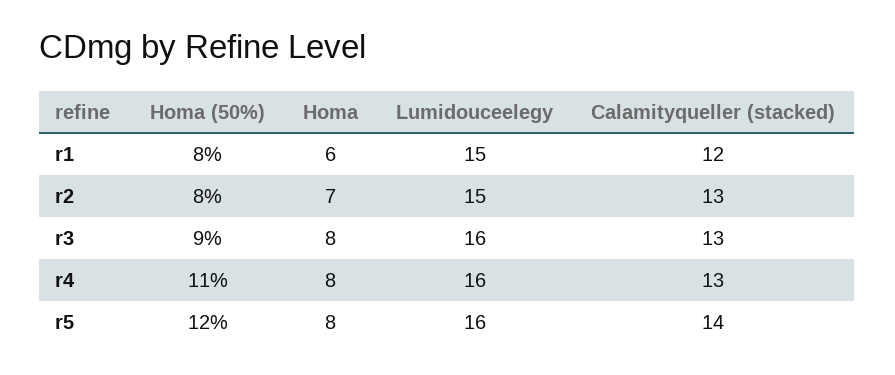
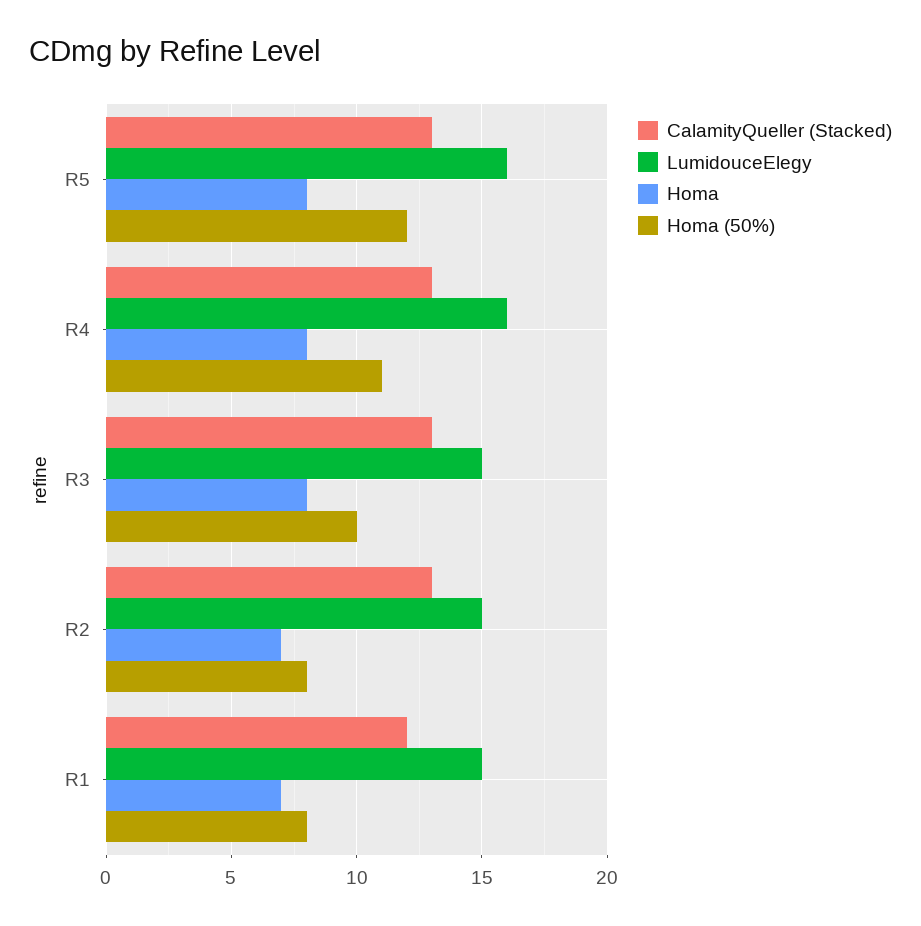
  {
    "Homa (50%)": {
      "r1": 8,
      "r2": 8,
-     "r3": 9,
+     "r3": 10,
      "r4": 11,
      "r5": 12
    },
    "Homa": {
-     "r1": 6,
+     "r1": 7,
      "r2": 7,
      "r3": 8,
      "r4": 8,
      "r5": 8
    },
    "Lumidouceelegy": {
      "r1": 15,
      "r2": 15,
-     "r3": 16,
+     "r3": 15,
      "r4": 16,
      "r5": 16
    },
    "Calamityqueller (stacked)": {
      "r1": 12,
      "r2": 13,
      "r3": 13,
      "r4": 13,
-     "r5": 14
+     "r5": 13
    }
  }

